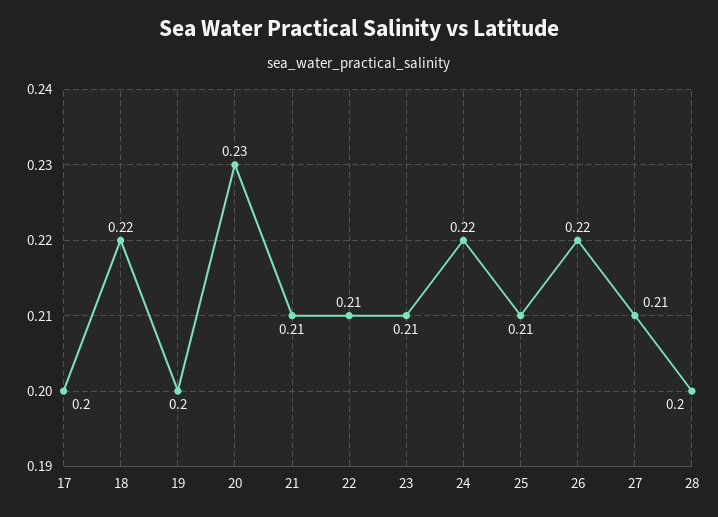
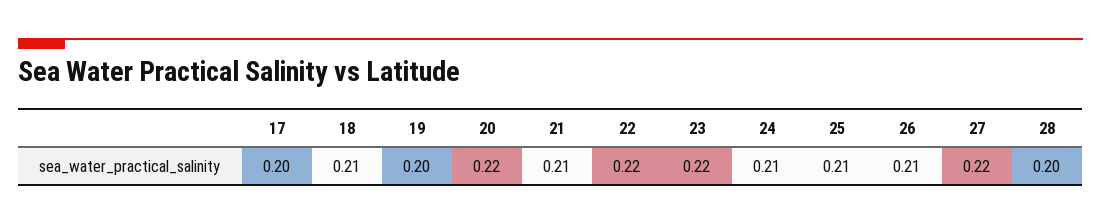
  {
    "17": 0.2,
-   "18": 0.22,
+   "18": 0.21,
    "19": 0.2,
-   "20": 0.23,
+   "20": 0.22,
    "21": 0.21,
-   "22": 0.21,
+   "22": 0.22,
-   "23": 0.21,
+   "23": 0.22,
-   "24": 0.22,
+   "24": 0.21,
    "25": 0.21,
-   "26": 0.22,
+   "26": 0.21,
-   "27": 0.21,
+   "27": 0.22,
    "28": 0.2
  }

